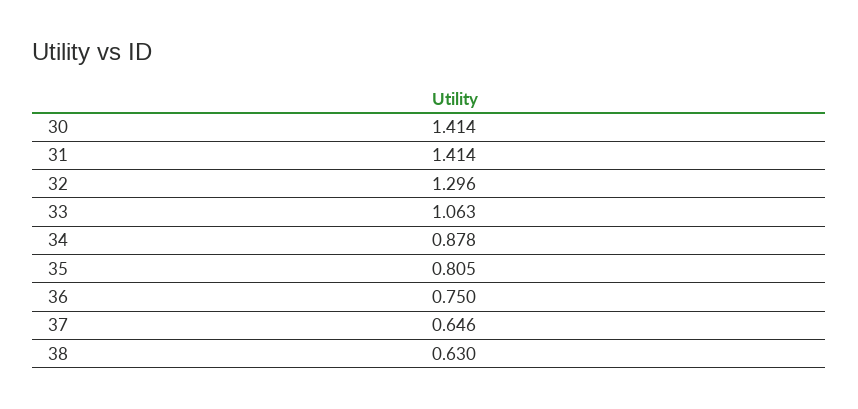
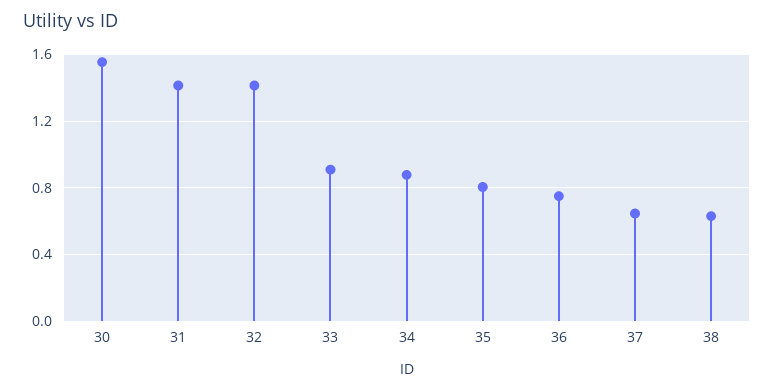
  {
-   "30": 1.414,
+   "30": 1.55,
    "31": 1.414,
-   "32": 1.296,
+   "32": 1.4,
-   "33": 1.063,
+   "33": 0.9,
    "34": 0.878,
    "35": 0.805,
    "36": 0.75,
    "37": 0.646,
    "38": 0.63
  }

